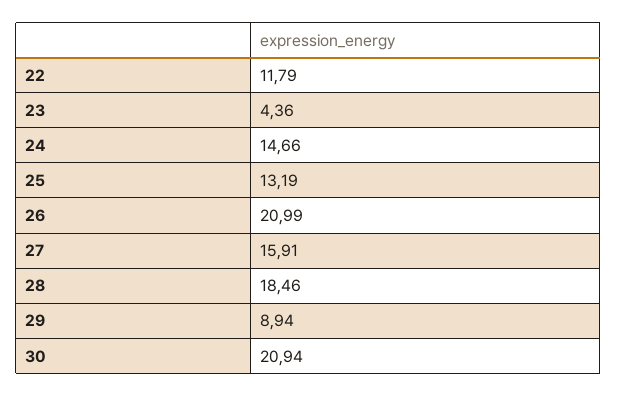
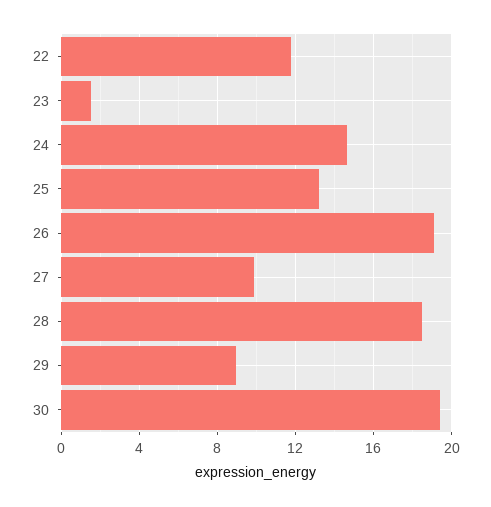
  {
    "22": 11.79,
-   "23": 4.36,
+   "23": 1.5,
    "24": 14.66,
    "25": 13.19,
-   "26": 20.99,
+   "26": 19,
-   "27": 15.91,
+   "27": 10,
    "28": 18.46,
    "29": 8.94,
-   "30": 20.94
+   "30": 19.5
  }

